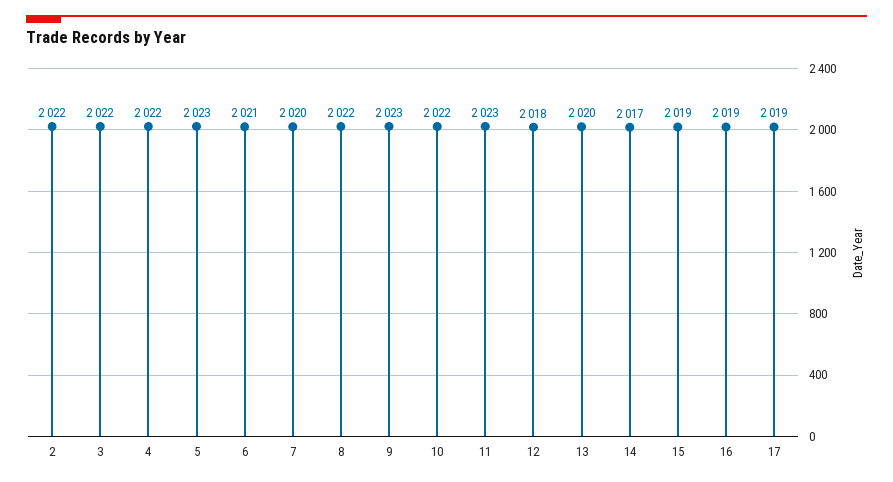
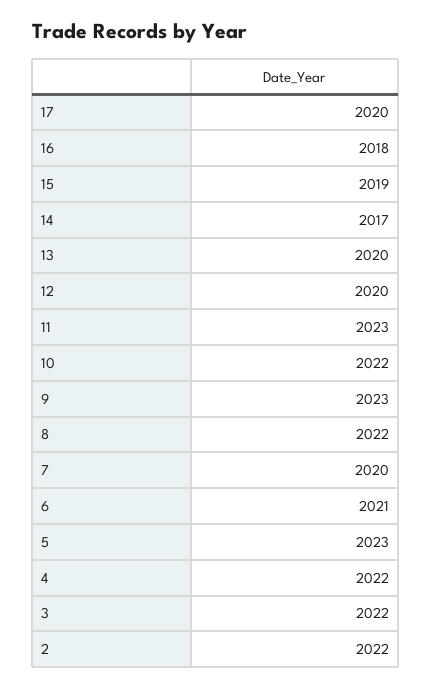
  {
    "2": 2022,
    "3": 2022,
    "4": 2022,
    "5": 2023,
    "6": 2021,
    "7": 2020,
    "8": 2022,
    "9": 2023,
    "10": 2022,
    "11": 2023,
-   "12": 2018,
+   "12": 2020,
    "13": 2020,
    "14": 2017,
    "15": 2019,
-   "16": 2019,
+   "16": 2018,
-   "17": 2019
+   "17": 2020
  }

